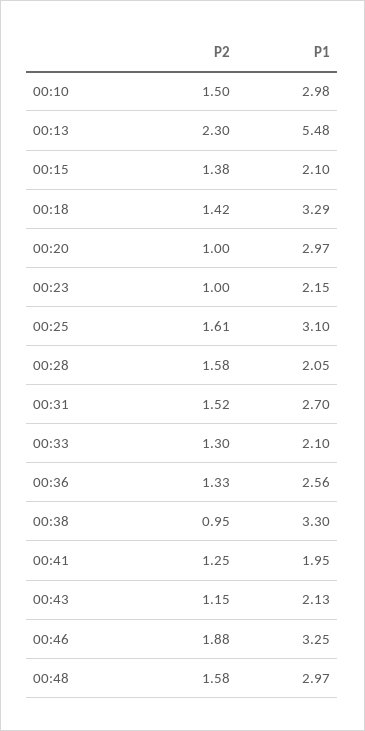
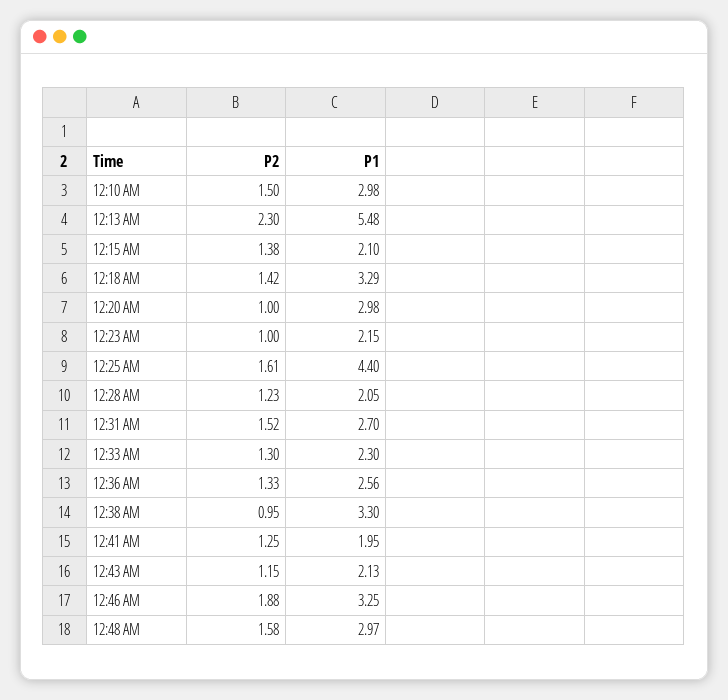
  {
    "P2": {
      "00:10": 1.5,
      "00:13": 2.3,
      "00:15": 1.38,
      "00:18": 1.42,
      "00:20": 1,
      "00:23": 1,
      "00:25": 1.61,
-     "00:28": 1.58,
+     "00:28": 1.23,
      "00:31": 1.52,
      "00:33": 1.3,
      "00:36": 1.33,
      "00:38": 0.95,
      "00:41": 1.25,
      "00:43": 1.15,
      "00:46": 1.88,
      "00:48": 1.58
    },
    "P1": {
      "00:10": 2.98,
      "00:13": 5.48,
      "00:15": 2.1,
      "00:18": 3.29,
-     "00:20": 2.97,
+     "00:20": 2.98,
      "00:23": 2.15,
-     "00:25": 3.1,
+     "00:25": 4.4,
      "00:28": 2.05,
      "00:31": 2.7,
-     "00:33": 2.1,
+     "00:33": 2.3,
      "00:36": 2.56,
      "00:38": 3.3,
      "00:41": 1.95,
      "00:43": 2.13,
      "00:46": 3.25,
      "00:48": 2.97
    }
  }

